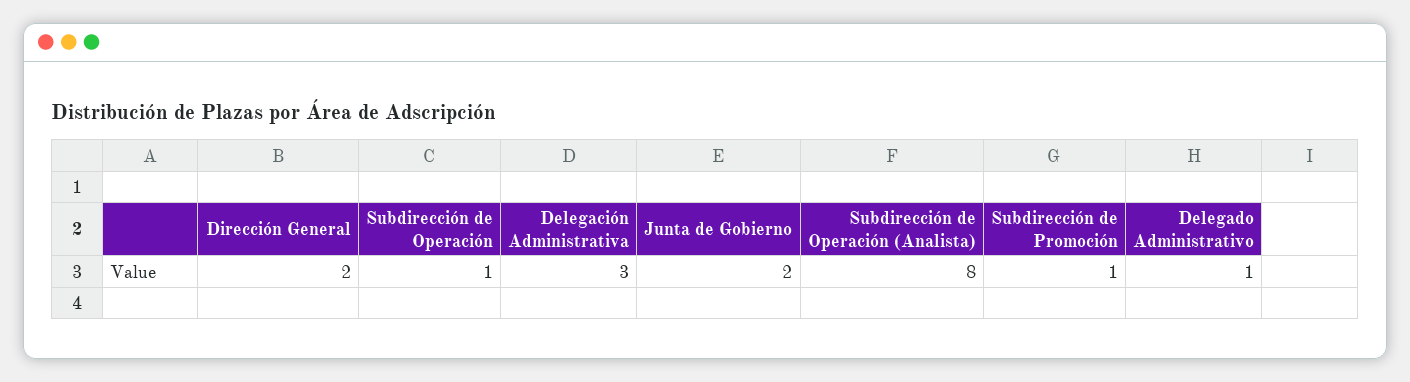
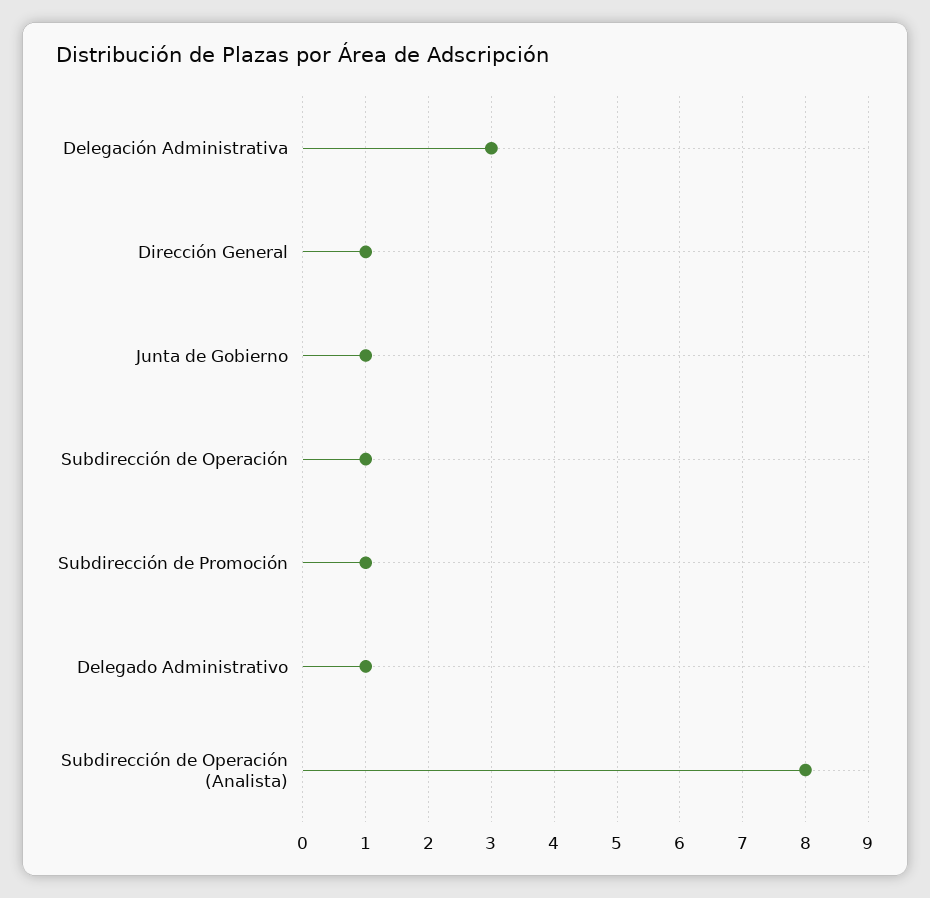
  {
-   "Dirección General": 2,
+   "Dirección General": 1,
    "Subdirección de Operación": 1,
    "Delegación Administrativa": 3,
-   "Junta de Gobierno": 2,
+   "Junta de Gobierno": 1,
    "Subdirección de Operación (Analista)": 8,
    "Subdirección de Promoción": 1,
    "Delegado Administrativo": 1
  }

